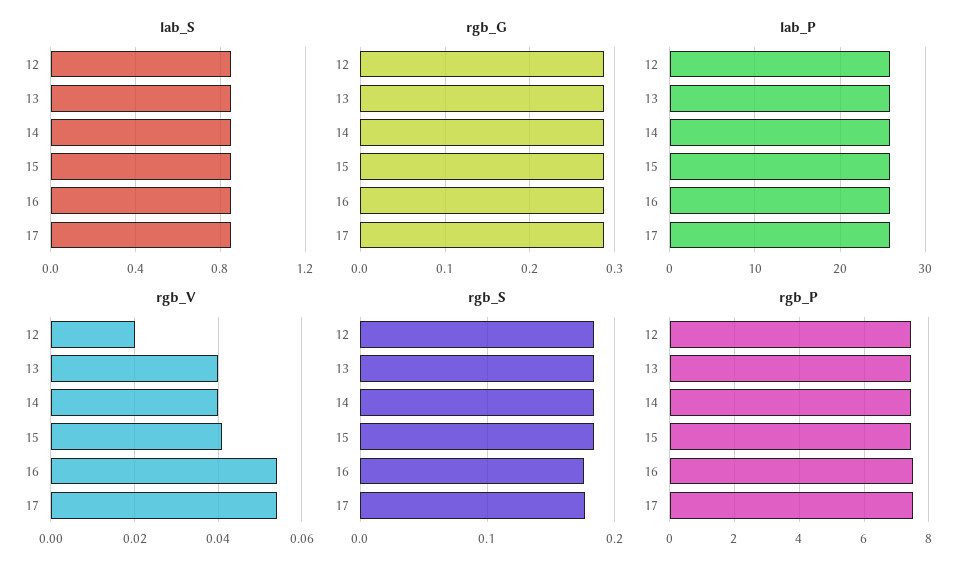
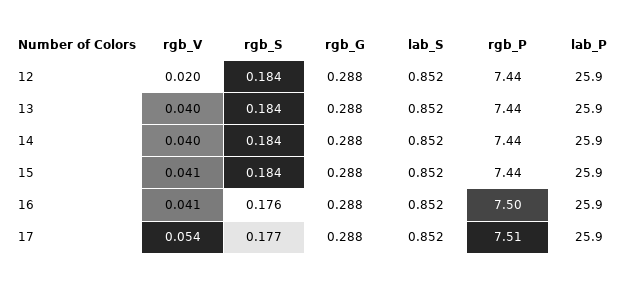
  {
    "lab_S": {
      "12": 0.852,
      "13": 0.852,
      "14": 0.852,
      "15": 0.852,
      "16": 0.852,
      "17": 0.852
    },
    "rgb_G": {
      "12": 0.288,
      "13": 0.288,
      "14": 0.288,
      "15": 0.288,
      "16": 0.288,
      "17": 0.288
    },
    "lab_P": {
      "12": 25.9,
      "13": 25.9,
      "14": 25.9,
      "15": 25.9,
      "16": 25.9,
      "17": 25.9
    },
    "rgb_V": {
      "12": 0.02,
      "13": 0.04,
      "14": 0.04,
      "15": 0.041,
-     "16": 0.055,
+     "16": 0.041,
      "17": 0.054
    },
    "rgb_S": {
      "12": 0.184,
      "13": 0.184,
      "14": 0.184,
      "15": 0.184,
      "16": 0.176,
      "17": 0.177
    },
    "rgb_P": {
      "12": 7.44,
      "13": 7.44,
      "14": 7.44,
      "15": 7.44,
      "16": 7.5,
      "17": 7.51
    }
  }

